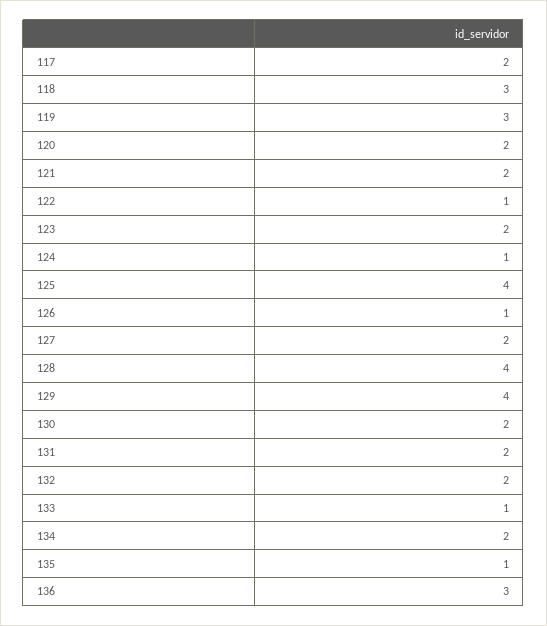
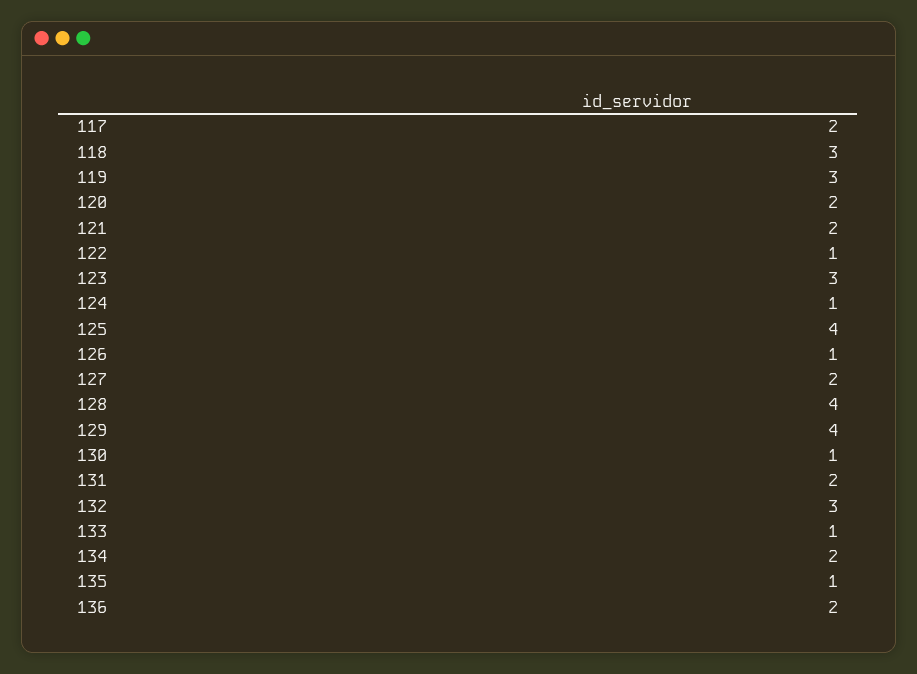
  {
    "117": 2,
    "118": 3,
    "119": 3,
    "120": 2,
    "121": 2,
    "122": 1,
-   "123": 2,
+   "123": 3,
    "124": 1,
    "125": 4,
    "126": 1,
    "127": 2,
    "128": 4,
    "129": 4,
-   "130": 2,
+   "130": 1,
    "131": 2,
-   "132": 2,
+   "132": 3,
    "133": 1,
    "134": 2,
    "135": 1,
-   "136": 3
+   "136": 2
  }

